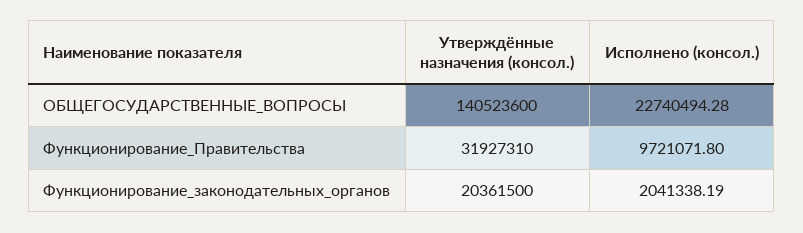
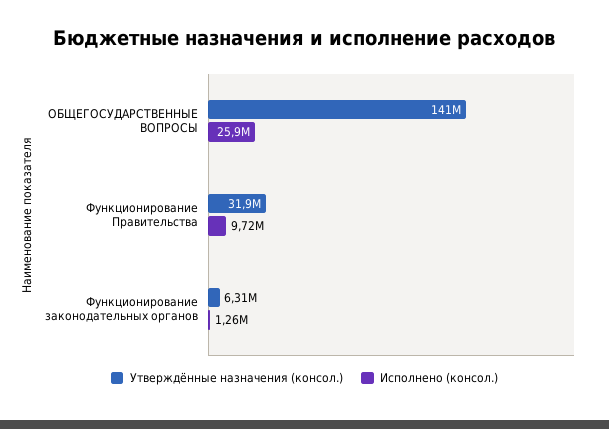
  {
    "Утверждённые назначения (консол.)": {
      "ОБЩЕГОСУДАРСТВЕННЫЕ_ВОПРОСЫ": 140523600,
      "Функционирование_Правительства": 31927310,
-     "Функционирование_законодательных_органов": 20361500
+     "Функционирование_законодательных_органов": 6310000
    },
    "Исполнено (консол.)": {
-     "ОБЩЕГОСУДАРСТВЕННЫЕ_ВОПРОСЫ": 22740494.28,
+     "ОБЩЕГОСУДАРСТВЕННЫЕ_ВОПРОСЫ": 25900000,
      "Функционирование_Правительства": 9721071.8,
-     "Функционирование_законодательных_органов": 2041338.19
+     "Функционирование_законодательных_органов": 1260000
    }
  }

